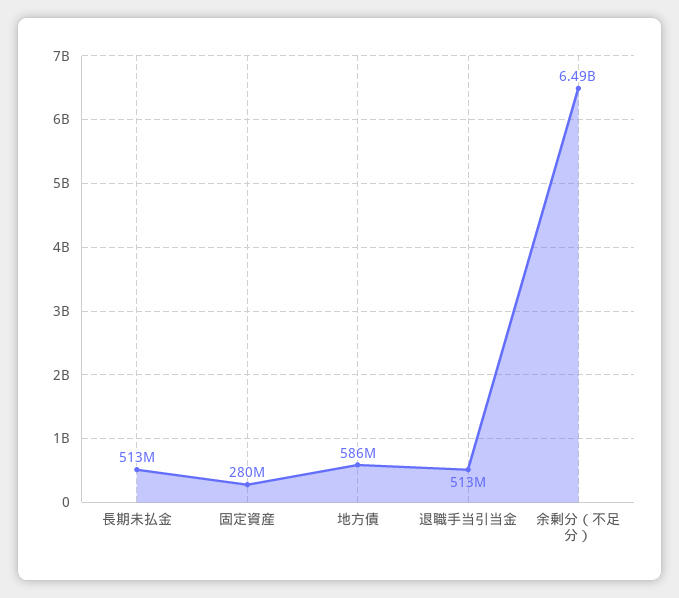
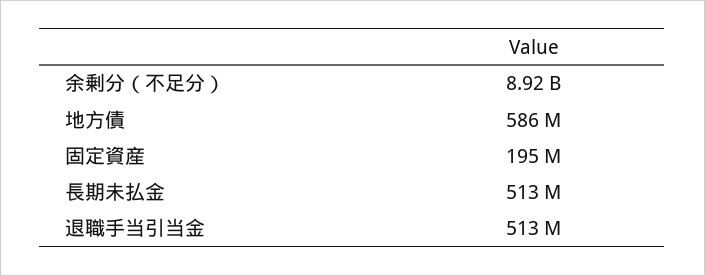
  {
    "長期未払金": 513000000,
-   "固定資産": 280000000,
+   "固定資産": 195000000,
    "地方債": 586000000,
    "退職手当引当金": 513000000,
-   "余剰分（不足分）": 6490000000
+   "余剰分（不足分）": 8920000000
  }

